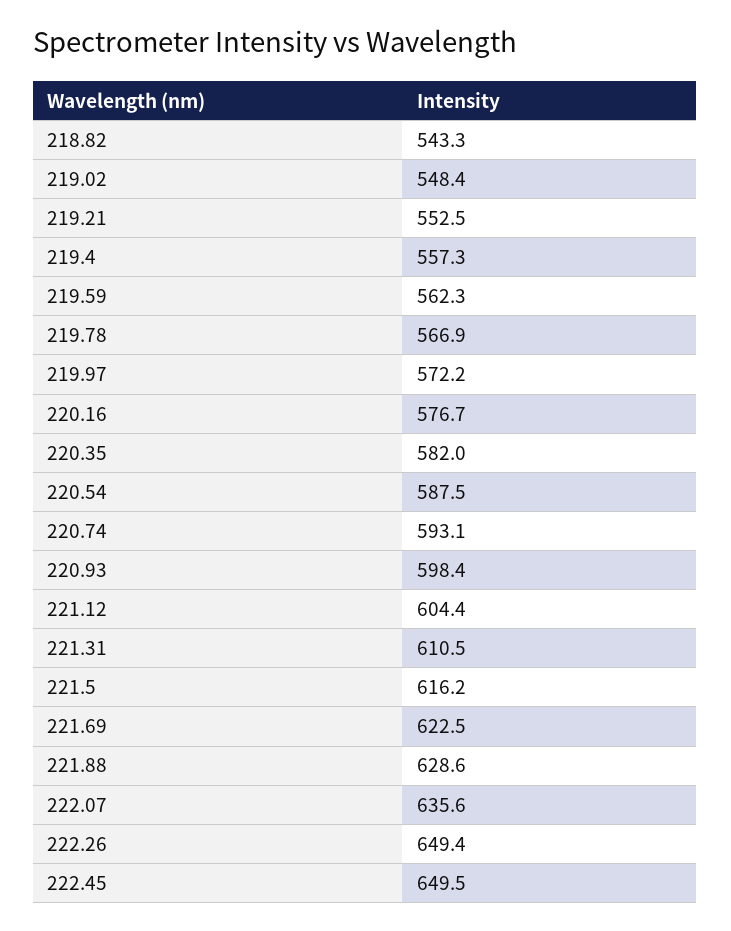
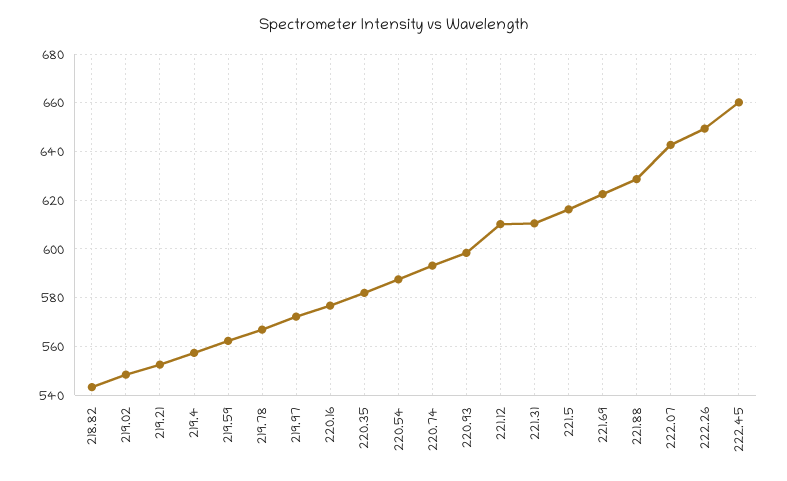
  {
    "218.82": 543.3,
    "219.02": 548.4,
    "219.21": 552.5,
    "219.4": 557.3,
    "219.59": 562.3,
    "219.78": 566.9,
    "219.97": 572.2,
    "220.16": 576.7,
    "220.35": 582,
    "220.54": 587.5,
    "220.74": 593.1,
    "220.93": 598.4,
-   "221.12": 604.4,
+   "221.12": 610,
    "221.31": 610.5,
    "221.5": 616.2,
    "221.69": 622.5,
    "221.88": 628.6,
-   "222.07": 635.6,
+   "222.07": 642.5,
    "222.26": 649.4,
-   "222.45": 649.5
+   "222.45": 660
  }

